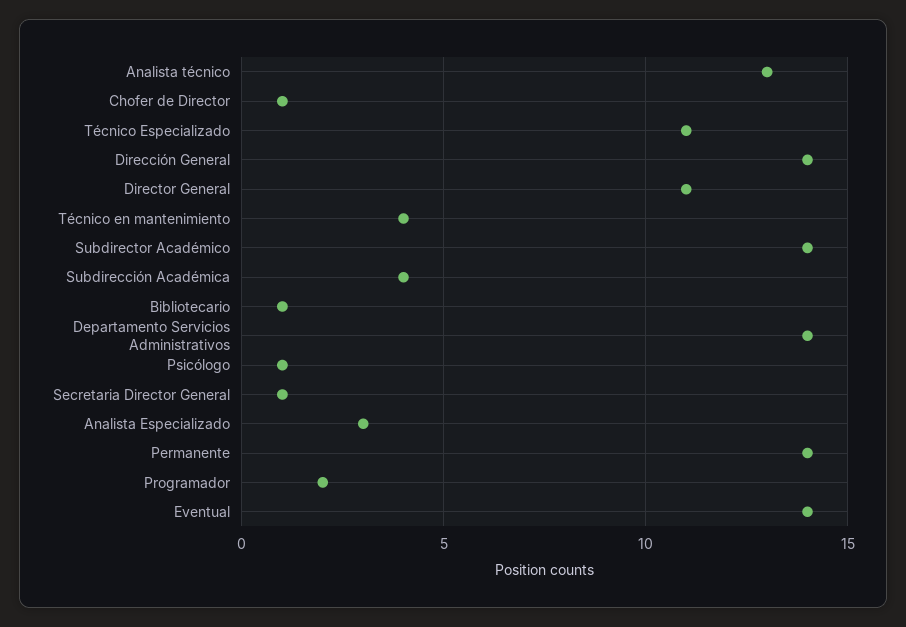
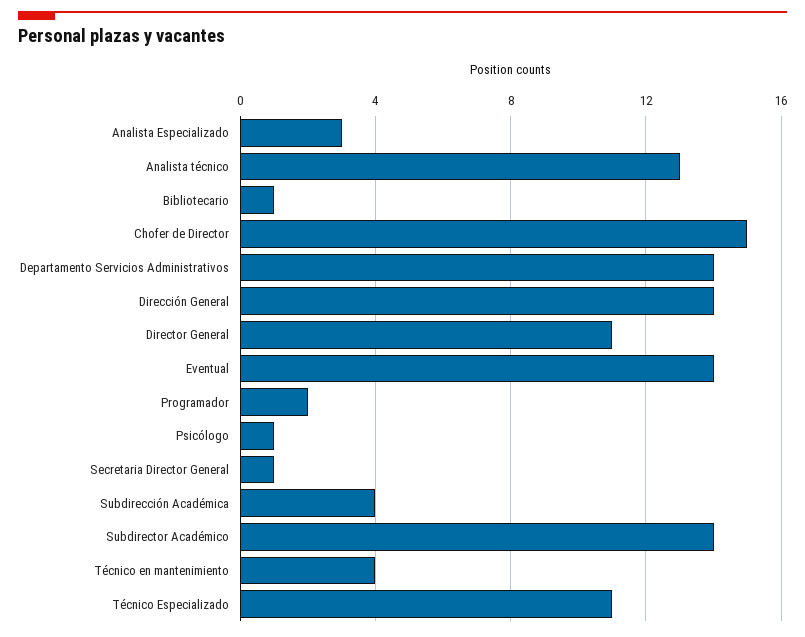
  {
    "Analista técnico": 13,
-   "Chofer de Director": 1,
+   "Chofer de Director": 15,
    "Técnico Especializado": 11,
    "Dirección General": 14,
    "Director General": 11,
    "Técnico en mantenimiento": 4,
    "Subdirector Académico": 14,
    "Subdirección Académica": 4,
    "Bibliotecario": 1,
    "Departamento Servicios Administrativos": 14,
    "Psicólogo": 1,
    "Secretaria Director General": 1,
    "Analista Especializado": 3,
-   "Permanente": 14,
    "Programador": 2,
    "Eventual": 14
  }

